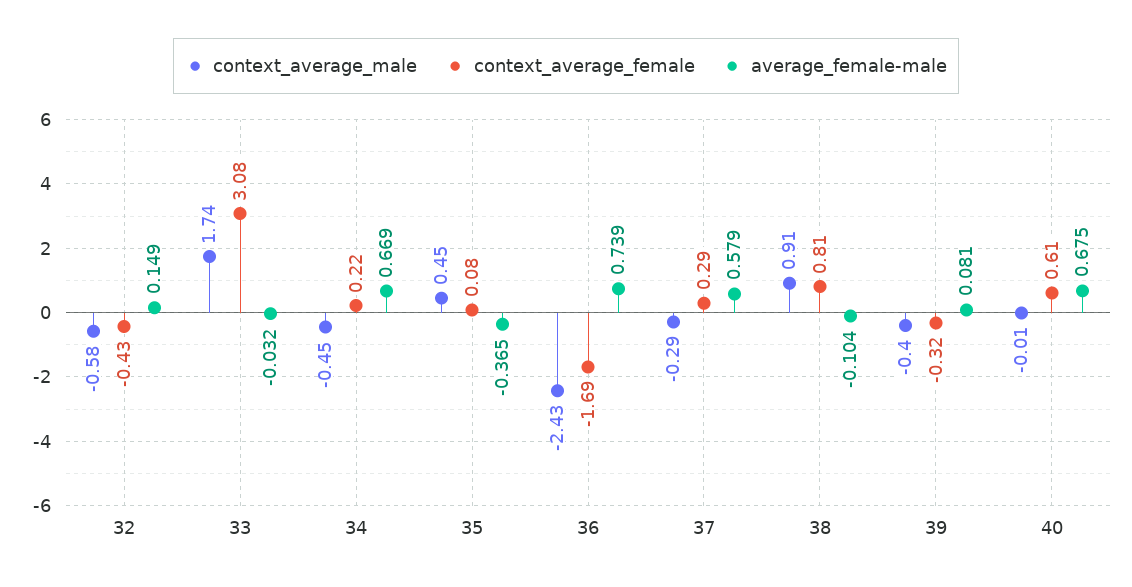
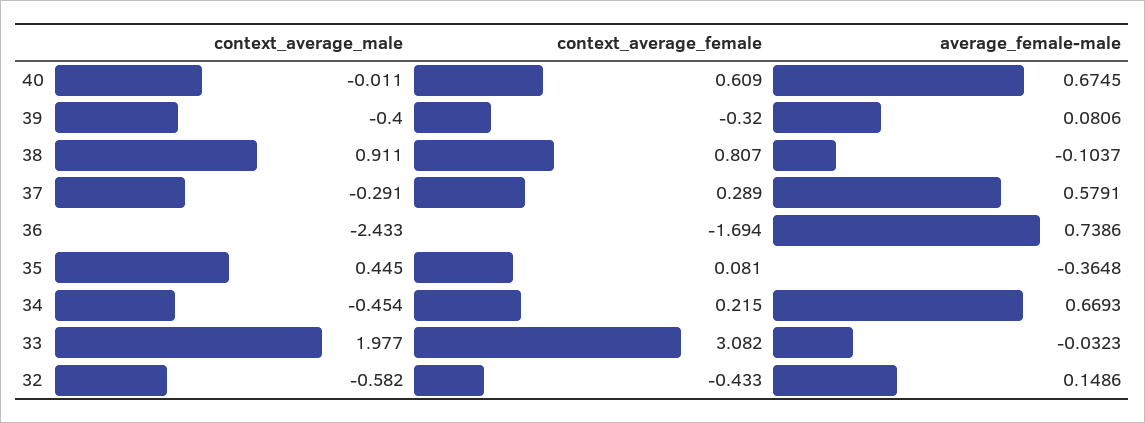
  {
    "context_average_male": {
      "32": -0.582,
-     "33": 1.74,
+     "33": 1.977,
      "34": -0.454,
      "35": 0.445,
      "36": -2.433,
      "37": -0.291,
      "38": 0.911,
      "39": -0.4,
      "40": -0.011
    },
    "context_average_female": {
      "32": -0.433,
      "33": 3.082,
      "34": 0.215,
      "35": 0.081,
      "36": -1.694,
      "37": 0.289,
      "38": 0.807,
      "39": -0.32,
      "40": 0.609
    },
    "average_female-male": {
      "32": 0.1486,
      "33": -0.0323,
      "34": 0.6693,
      "35": -0.3648,
      "36": 0.7386,
      "37": 0.5791,
      "38": -0.1037,
      "39": 0.0806,
      "40": 0.6745
    }
  }

